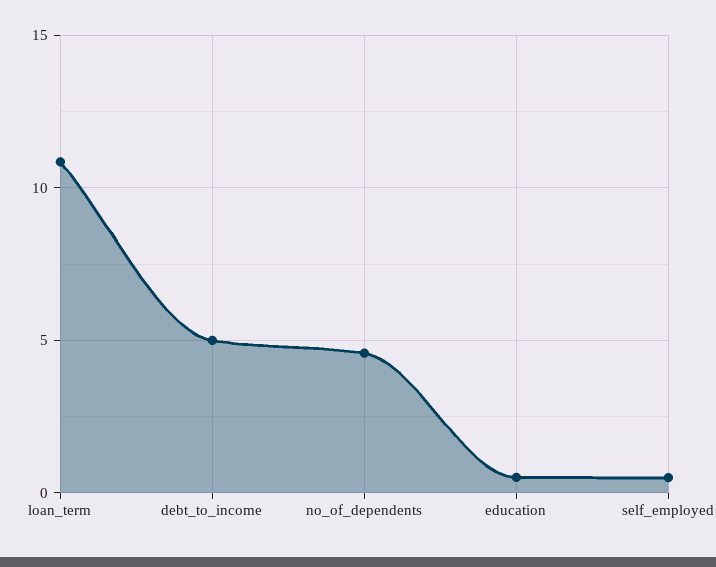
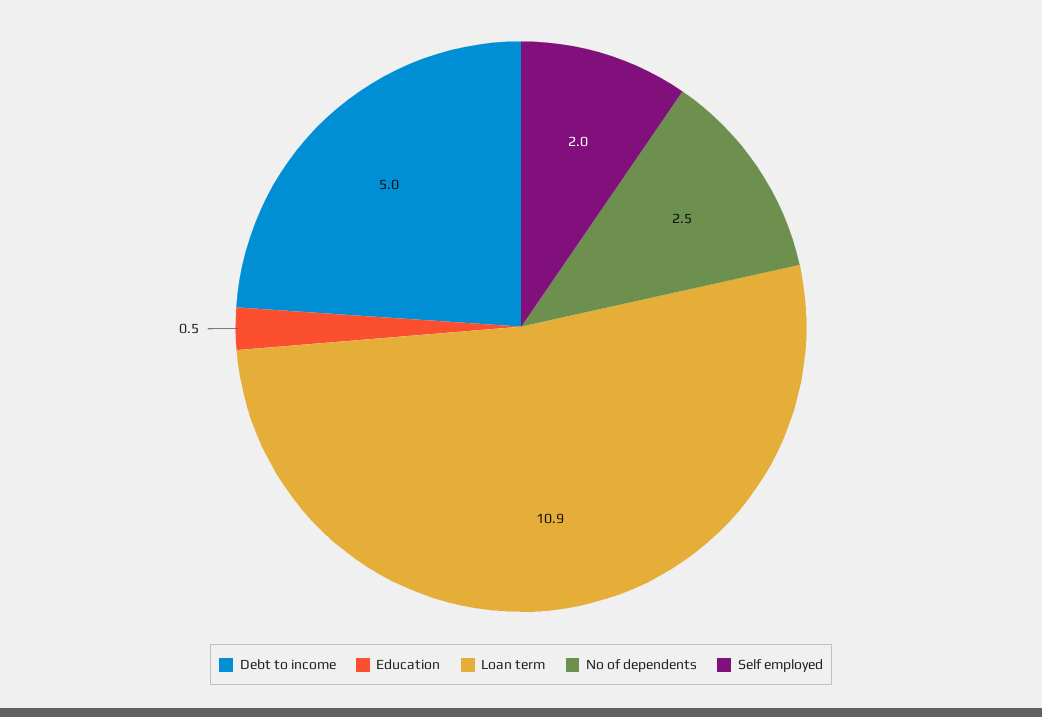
  {
    "loan_term": 10.9,
    "debt_to_income": 5,
-   "no_of_dependents": 4.5,
+   "no_of_dependents": 2.5,
    "education": 0.5,
-   "self_employed": 0.5
+   "self_employed": 2
  }

